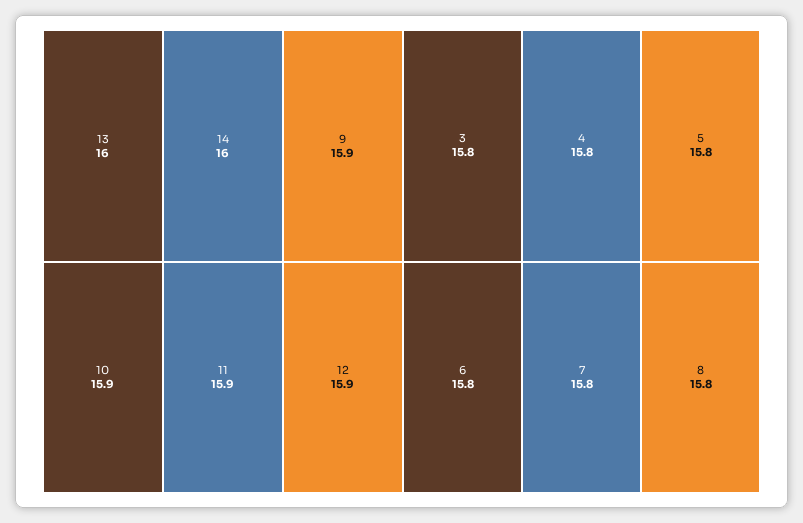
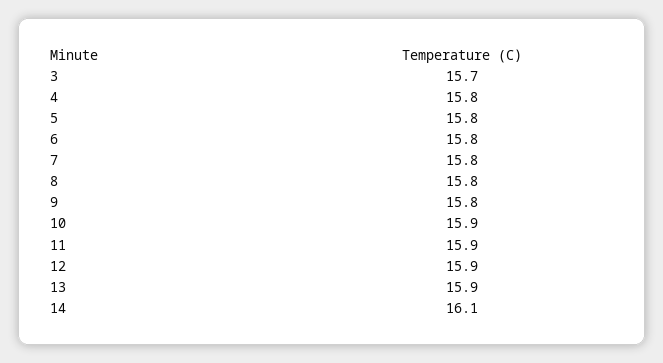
  {
-   "13": 16,
+   "13": 15.9,
-   "14": 16,
+   "14": 16.1,
-   "9": 15.9,
+   "9": 15.8,
    "10": 15.9,
    "11": 15.9,
    "12": 15.9,
-   "3": 15.8,
+   "3": 15.7,
    "4": 15.8,
    "5": 15.8,
    "6": 15.8,
    "7": 15.8,
    "8": 15.8
  }

